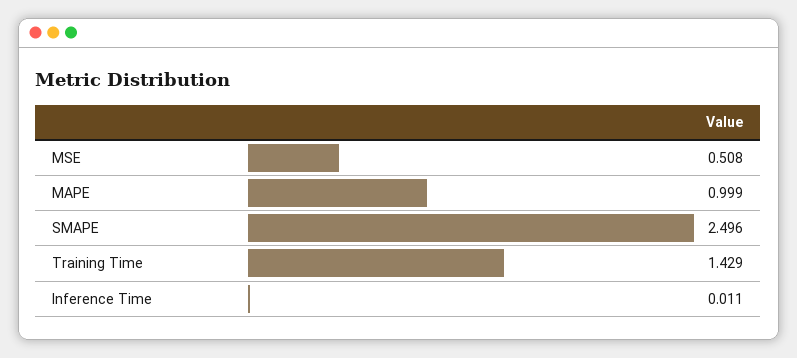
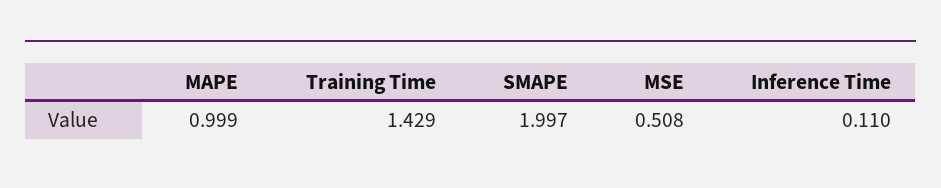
  {
    "MSE": 0.508,
    "MAPE": 0.999,
-   "SMAPE": 2.496,
+   "SMAPE": 1.997,
    "Training Time": 1.429,
-   "Inference Time": 0.011
+   "Inference Time": 0.11
  }

